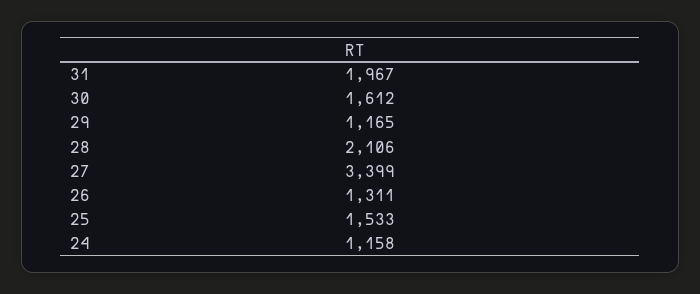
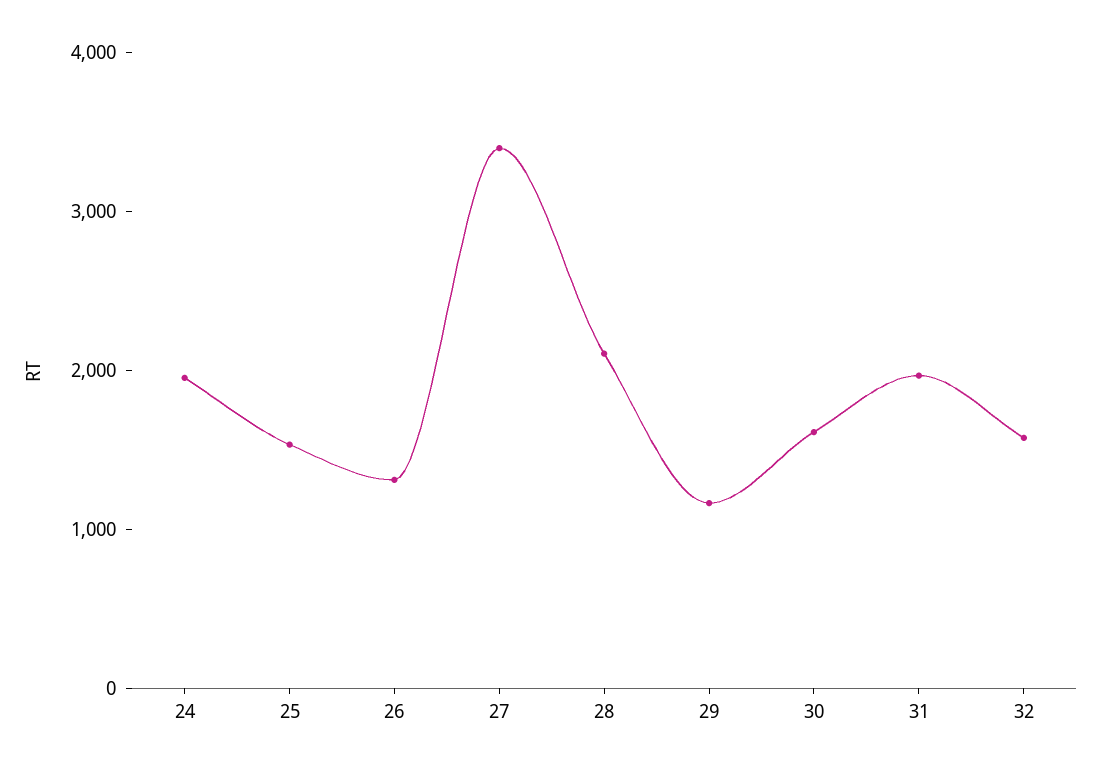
  {
    "31": 1967,
    "30": 1612,
    "29": 1165,
    "28": 2106,
    "27": 3399,
    "26": 1311,
    "25": 1533,
-   "24": 1158
+   "24": 2000,
+   "32": 1600
  }

